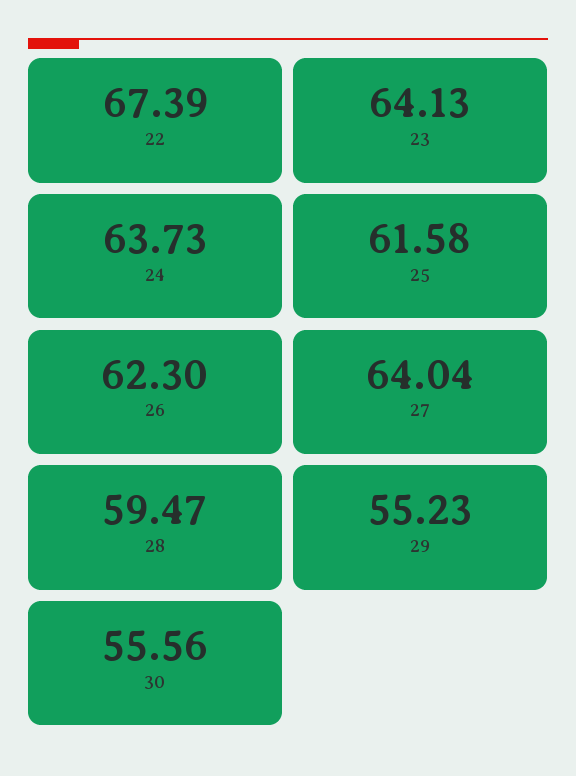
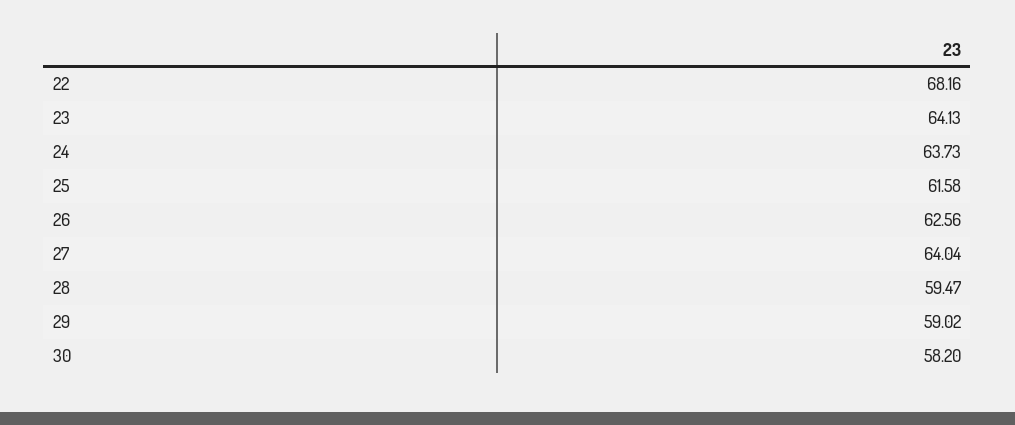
  {
-   "22": 67.39,
+   "22": 68.16,
    "23": 64.13,
    "24": 63.73,
    "25": 61.58,
-   "26": 62.3,
+   "26": 62.56,
    "27": 64.04,
    "28": 59.47,
-   "29": 55.23,
+   "29": 59.02,
-   "30": 55.56
+   "30": 58.2
  }

